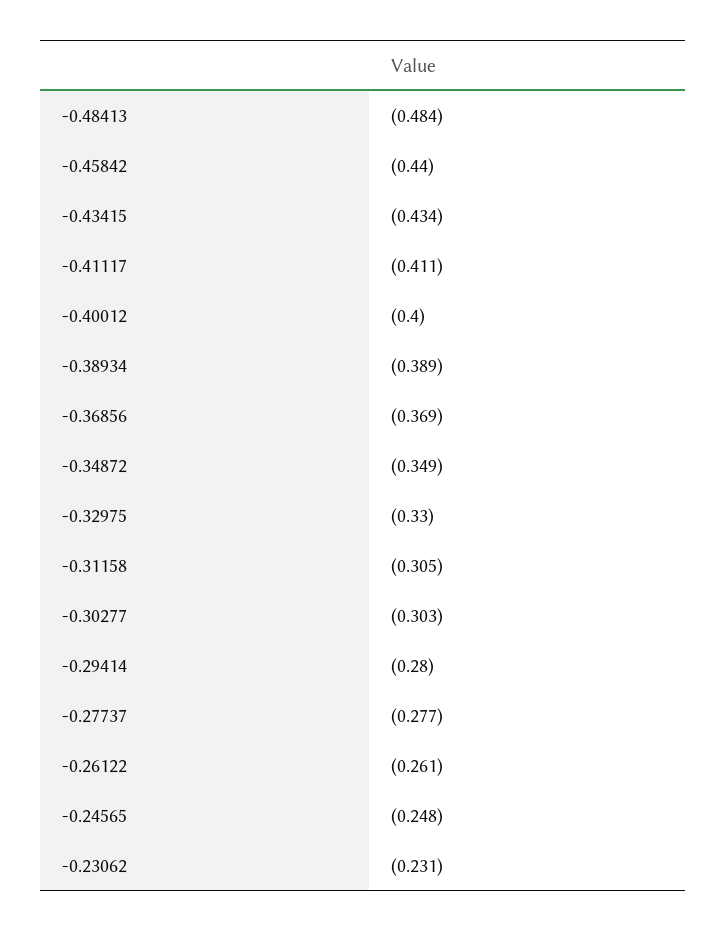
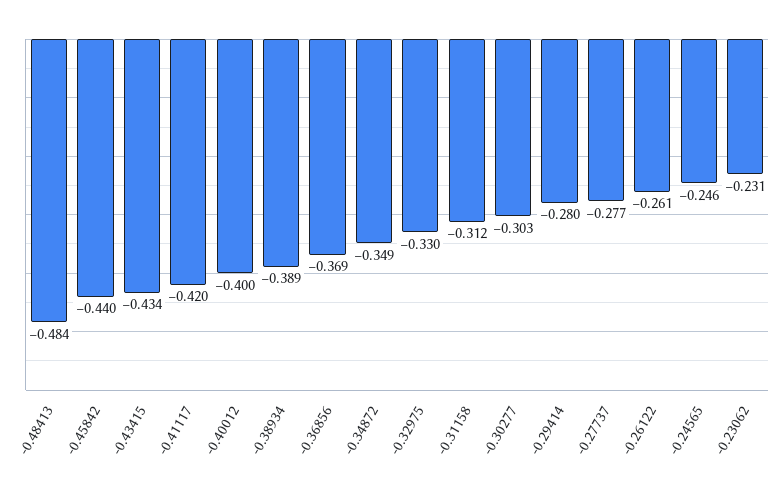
  {
    "-0.48413": -0.484,
    "-0.45842": -0.44,
    "-0.43415": -0.434,
-   "-0.41117": -0.411,
+   "-0.41117": -0.42,
    "-0.40012": -0.4,
    "-0.38934": -0.389,
    "-0.36856": -0.369,
    "-0.34872": -0.349,
    "-0.32975": -0.33,
-   "-0.31158": -0.305,
+   "-0.31158": -0.312,
    "-0.30277": -0.303,
    "-0.29414": -0.28,
    "-0.27737": -0.277,
    "-0.26122": -0.261,
-   "-0.24565": -0.248,
+   "-0.24565": -0.246,
    "-0.23062": -0.231
  }

